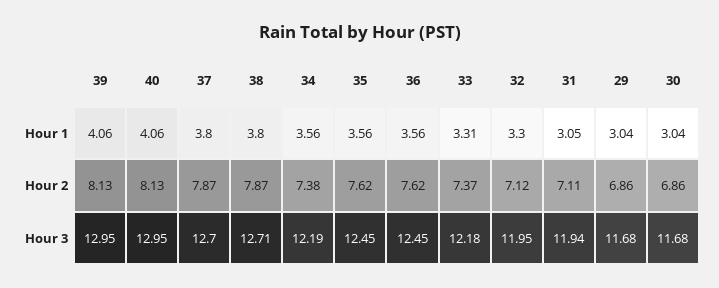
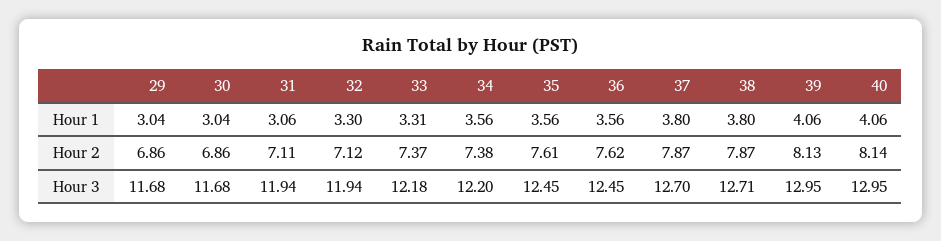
  {
    "39": {
      "Hour 1": 4.06,
      "Hour 2": 8.13,
      "Hour 3": 12.95
    },
    "40": {
      "Hour 1": 4.06,
-     "Hour 2": 8.13,
+     "Hour 2": 8.14,
      "Hour 3": 12.95
    },
    "37": {
      "Hour 1": 3.8,
      "Hour 2": 7.87,
      "Hour 3": 12.7
    },
    "38": {
      "Hour 1": 3.8,
      "Hour 2": 7.87,
      "Hour 3": 12.71
    },
    "34": {
      "Hour 1": 3.56,
      "Hour 2": 7.38,
-     "Hour 3": 12.19
+     "Hour 3": 12.2
    },
    "35": {
      "Hour 1": 3.56,
-     "Hour 2": 7.62,
+     "Hour 2": 7.61,
      "Hour 3": 12.45
    },
    "36": {
      "Hour 1": 3.56,
      "Hour 2": 7.62,
      "Hour 3": 12.45
    },
    "33": {
      "Hour 1": 3.31,
      "Hour 2": 7.37,
      "Hour 3": 12.18
    },
    "32": {
      "Hour 1": 3.3,
      "Hour 2": 7.12,
-     "Hour 3": 11.95
+     "Hour 3": 11.94
    },
    "31": {
-     "Hour 1": 3.05,
+     "Hour 1": 3.06,
      "Hour 2": 7.11,
      "Hour 3": 11.94
    },
    "29": {
      "Hour 1": 3.04,
      "Hour 2": 6.86,
      "Hour 3": 11.68
    },
    "30": {
      "Hour 1": 3.04,
      "Hour 2": 6.86,
      "Hour 3": 11.68
    }
  }

